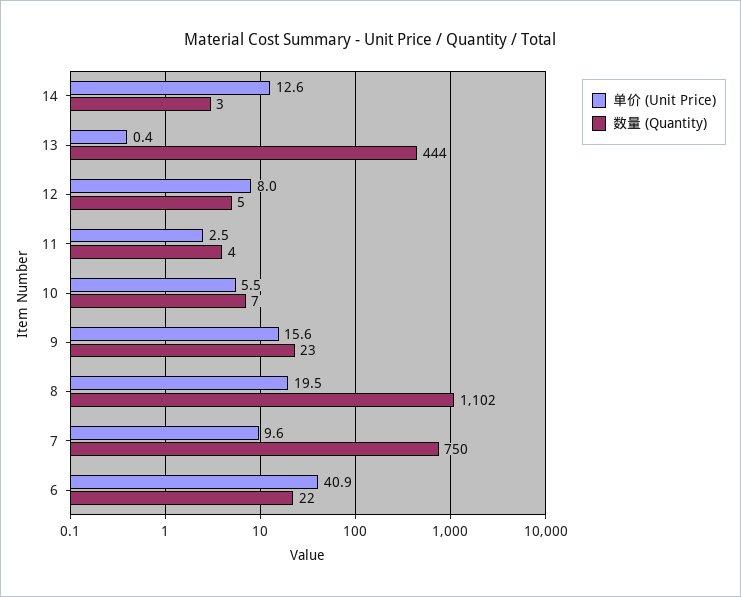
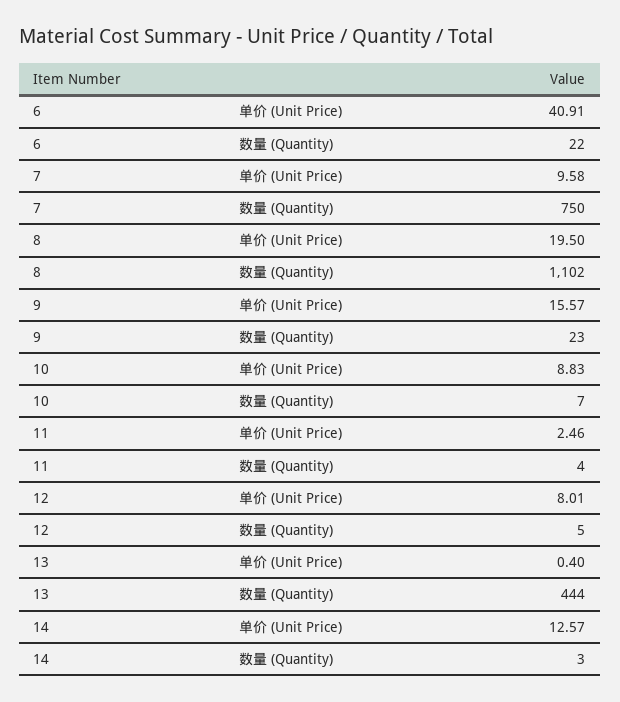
  {
    "单价 (Unit Price)": {
      "14": 12.57,
      "13": 0.4,
      "12": 8.01,
      "11": 2.46,
-     "10": 5.5,
+     "10": 8.83,
      "9": 15.57,
      "8": 19.5,
      "7": 9.58,
      "6": 40.91
    },
    "数量 (Quantity)": {
      "14": 3,
      "13": 444,
      "12": 5,
      "11": 4,
      "10": 7,
      "9": 23,
      "8": 1102,
      "7": 750,
      "6": 22
    }
  }

